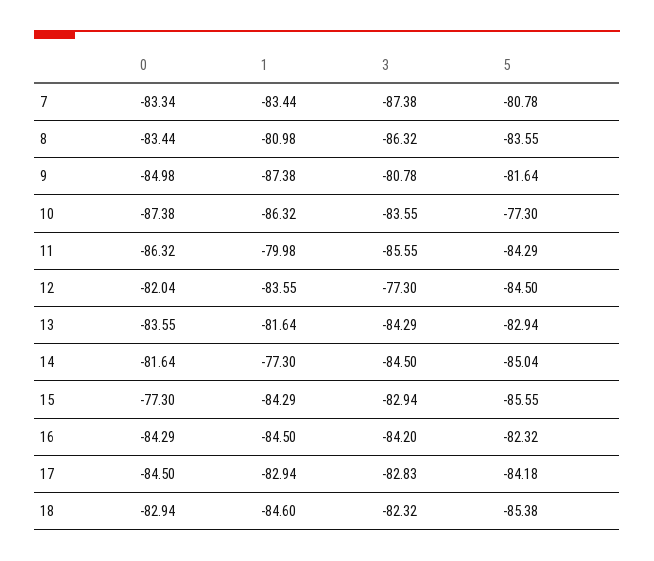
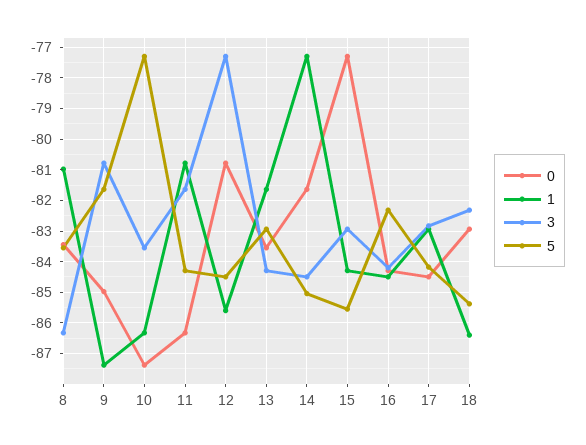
  {
    "0": {
-     "7": -83.34,
      "8": -83.44,
      "9": -84.98,
      "10": -87.38,
      "11": -86.32,
-     "12": -82.04,
+     "12": -80.8,
      "13": -83.55,
      "14": -81.64,
      "15": -77.3,
      "16": -84.29,
      "17": -84.5,
      "18": -82.94
    },
    "1": {
-     "7": -83.44,
      "8": -80.98,
      "9": -87.38,
      "10": -86.32,
-     "11": -79.98,
+     "11": -80.8,
-     "12": -83.55,
+     "12": -85.6,
      "13": -81.64,
      "14": -77.3,
      "15": -84.29,
      "16": -84.5,
      "17": -82.94,
-     "18": -84.6
+     "18": -86.4
    },
    "3": {
-     "7": -87.38,
      "8": -86.32,
      "9": -80.78,
      "10": -83.55,
-     "11": -85.55,
+     "11": -81.6,
      "12": -77.3,
      "13": -84.29,
      "14": -84.5,
      "15": -82.94,
      "16": -84.2,
      "17": -82.83,
      "18": -82.32
    },
    "5": {
-     "7": -80.78,
      "8": -83.55,
      "9": -81.64,
      "10": -77.3,
      "11": -84.29,
      "12": -84.5,
      "13": -82.94,
      "14": -85.04,
      "15": -85.55,
      "16": -82.32,
      "17": -84.18,
      "18": -85.38
    }
  }

